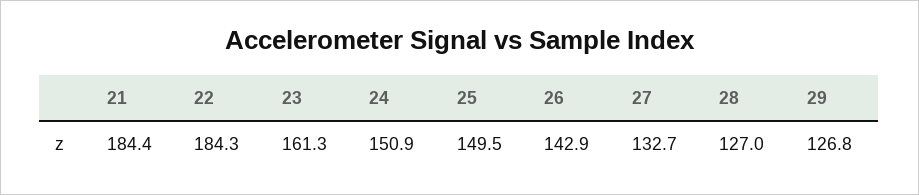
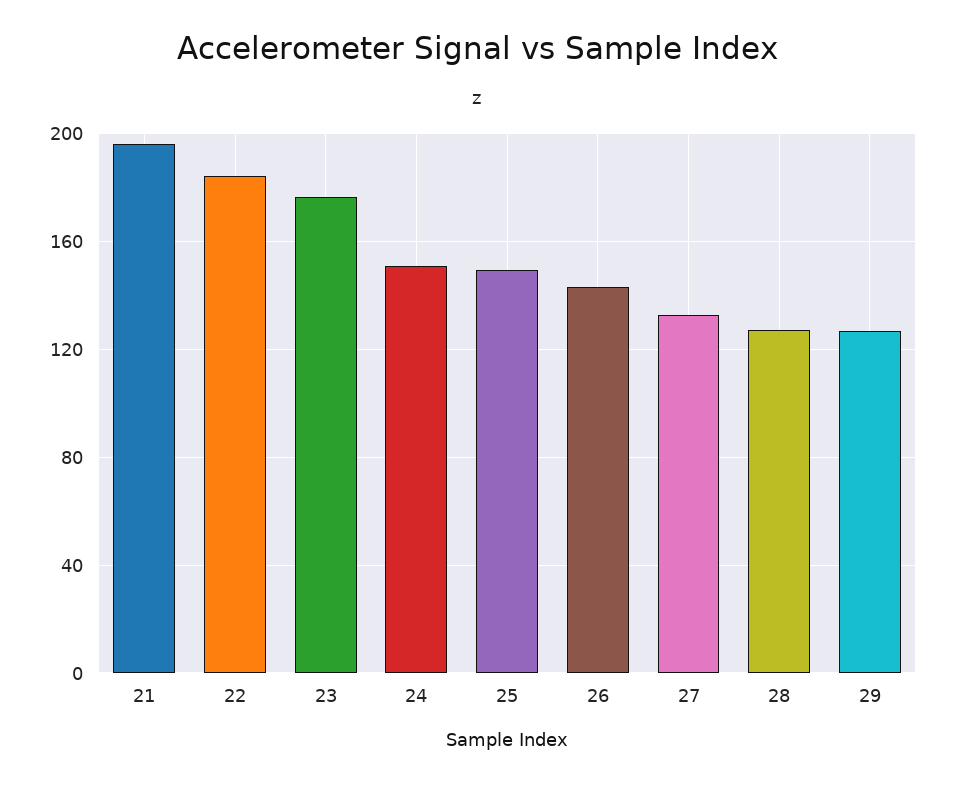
  {
-   "21": 184.4,
+   "21": 195,
    "22": 184.3,
-   "23": 161.3,
+   "23": 175,
    "24": 150.9,
    "25": 149.5,
    "26": 142.9,
    "27": 132.7,
    "28": 127,
    "29": 126.8
  }

